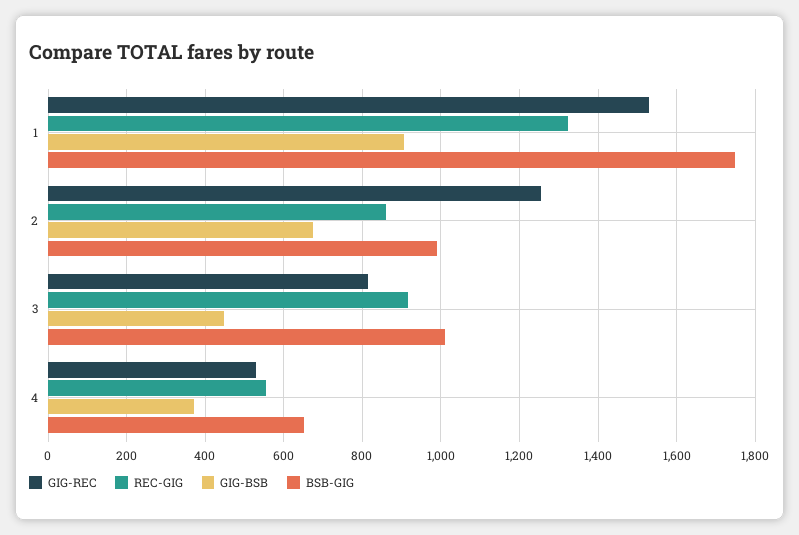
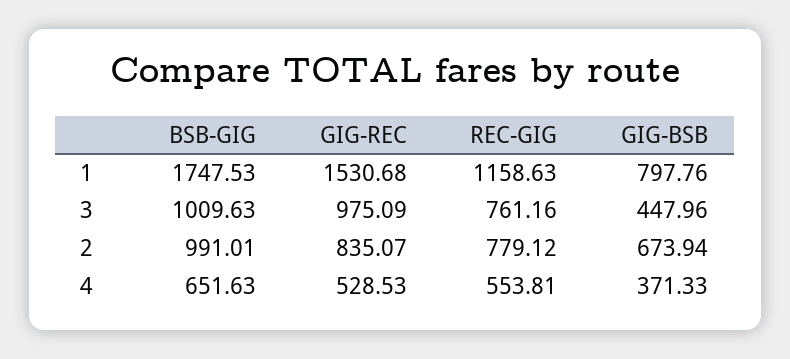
  {
    "GIG-REC": {
      "1": 1530.68,
-     "2": 1260,
+     "2": 835.07,
-     "3": 820,
+     "3": 975.09,
      "4": 528.53
    },
    "REC-GIG": {
-     "1": 1320,
+     "1": 1158.63,
-     "2": 860,
+     "2": 779.12,
-     "3": 920,
+     "3": 761.16,
      "4": 553.81
    },
    "GIG-BSB": {
-     "1": 900,
+     "1": 797.76,
      "2": 673.94,
      "3": 447.96,
      "4": 371.33
    },
    "BSB-GIG": {
      "1": 1747.53,
      "2": 991.01,
      "3": 1009.63,
      "4": 651.63
    }
  }

